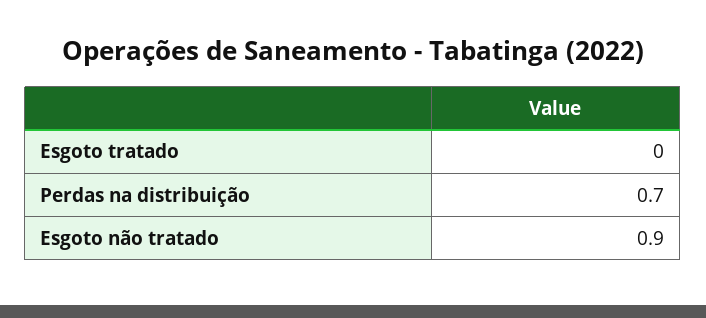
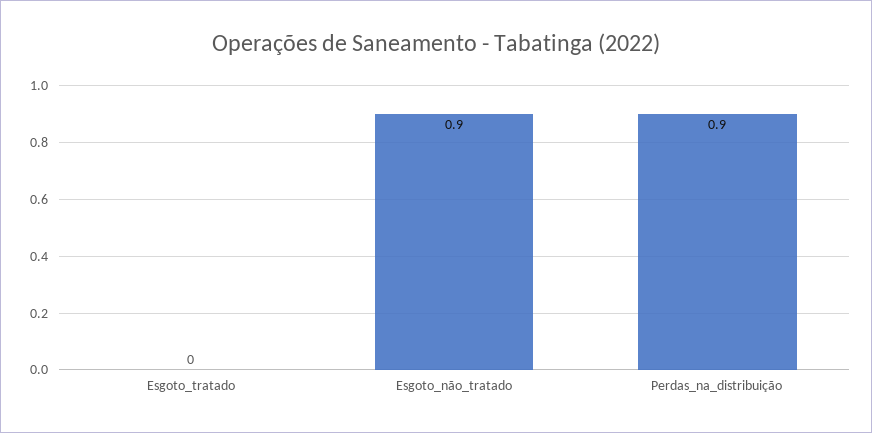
  {
    "Esgoto tratado": 0,
-   "Perdas na distribuição": 0.7,
+   "Perdas na distribuição": 0.9,
    "Esgoto não tratado": 0.9
  }

